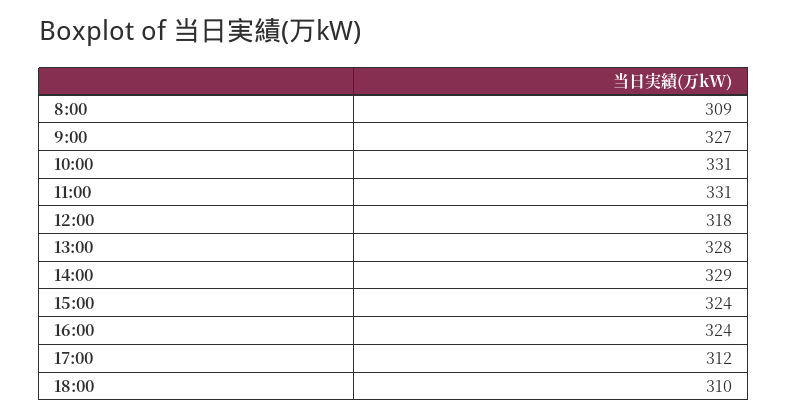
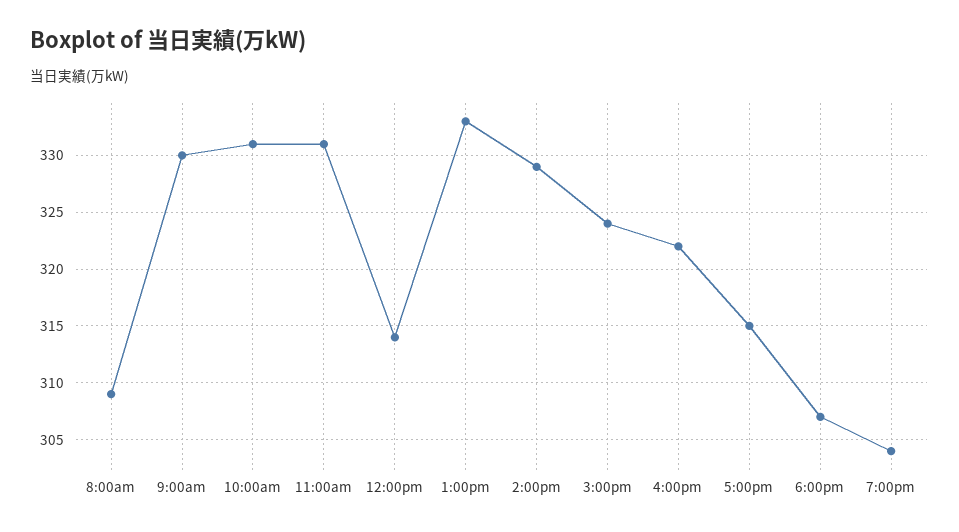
  {
    "8:00": 309,
-   "9:00": 327,
+   "9:00": 330,
    "10:00": 331,
    "11:00": 331,
-   "12:00": 318,
+   "12:00": 314,
-   "13:00": 328,
+   "13:00": 333,
    "14:00": 329,
    "15:00": 324,
-   "16:00": 324,
+   "16:00": 322,
-   "17:00": 312,
+   "17:00": 315,
-   "18:00": 310
+   "18:00": 307,
+   "7:00pm": 304
  }

